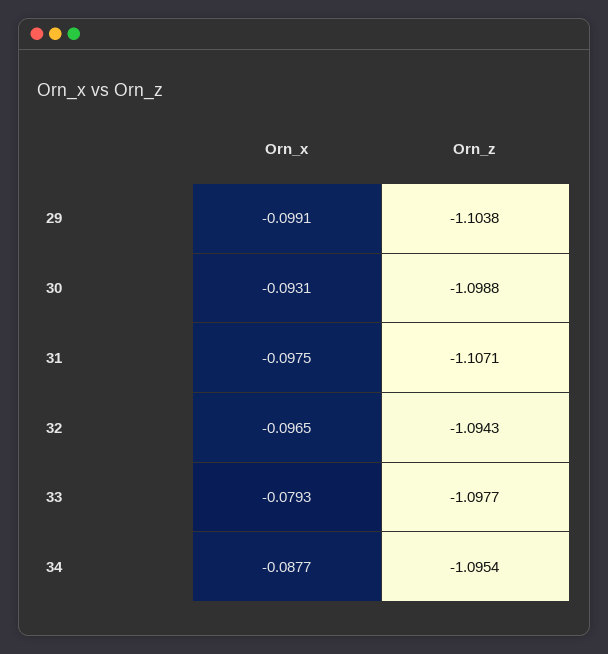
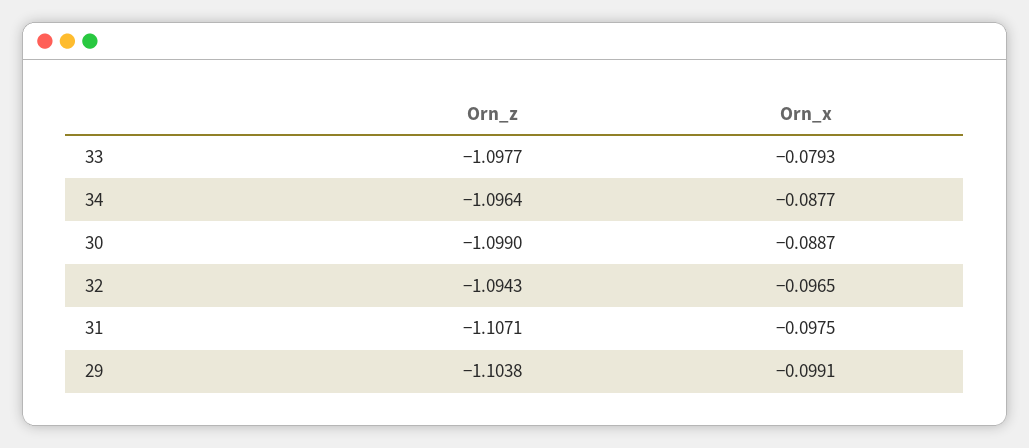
  {
    "Orn_x": {
      "29": -0.0991,
-     "30": -0.0931,
+     "30": -0.0887,
      "31": -0.0975,
      "32": -0.0965,
      "33": -0.0793,
      "34": -0.0877
    },
    "Orn_z": {
      "29": -1.1038,
-     "30": -1.0988,
+     "30": -1.099,
      "31": -1.1071,
      "32": -1.0943,
      "33": -1.0977,
-     "34": -1.0954
+     "34": -1.0964
    }
  }

